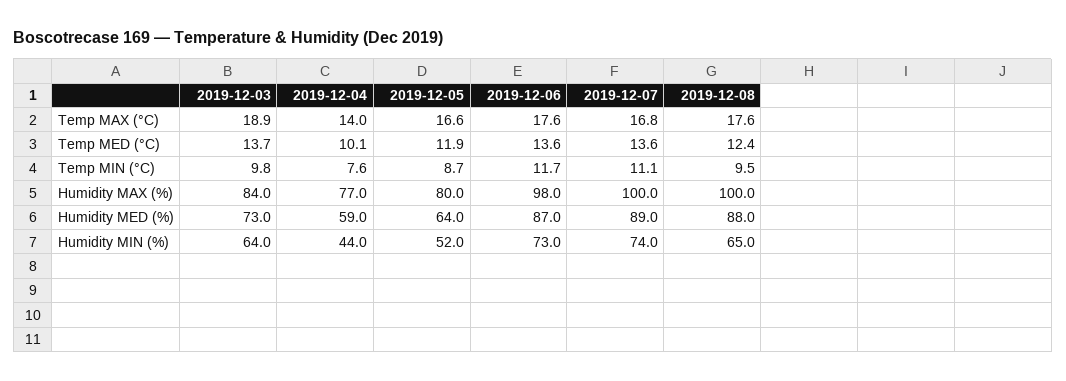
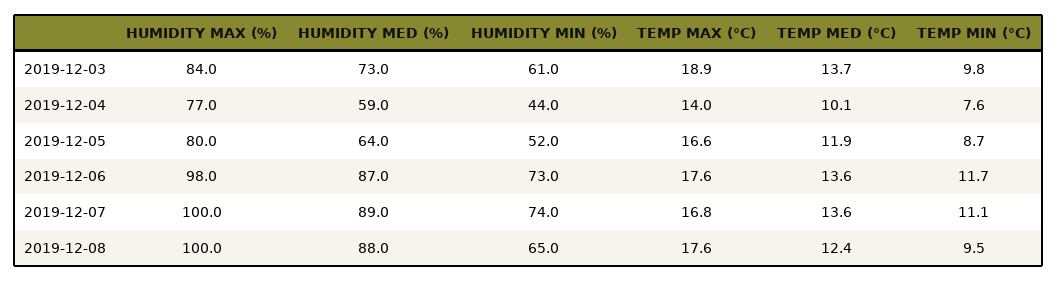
  {
    "2019-12-03": {
      "Temp MAX (°C)": 18.9,
      "Temp MED (°C)": 13.7,
      "Temp MIN (°C)": 9.8,
      "Humidity MAX (%)": 84,
      "Humidity MED (%)": 73,
-     "Humidity MIN (%)": 64
+     "Humidity MIN (%)": 61
    },
    "2019-12-04": {
      "Temp MAX (°C)": 14,
      "Temp MED (°C)": 10.1,
      "Temp MIN (°C)": 7.6,
      "Humidity MAX (%)": 77,
      "Humidity MED (%)": 59,
      "Humidity MIN (%)": 44
    },
    "2019-12-05": {
      "Temp MAX (°C)": 16.6,
      "Temp MED (°C)": 11.9,
      "Temp MIN (°C)": 8.7,
      "Humidity MAX (%)": 80,
      "Humidity MED (%)": 64,
      "Humidity MIN (%)": 52
    },
    "2019-12-06": {
      "Temp MAX (°C)": 17.6,
      "Temp MED (°C)": 13.6,
      "Temp MIN (°C)": 11.7,
      "Humidity MAX (%)": 98,
      "Humidity MED (%)": 87,
      "Humidity MIN (%)": 73
    },
    "2019-12-07": {
      "Temp MAX (°C)": 16.8,
      "Temp MED (°C)": 13.6,
      "Temp MIN (°C)": 11.1,
      "Humidity MAX (%)": 100,
      "Humidity MED (%)": 89,
      "Humidity MIN (%)": 74
    },
    "2019-12-08": {
      "Temp MAX (°C)": 17.6,
      "Temp MED (°C)": 12.4,
      "Temp MIN (°C)": 9.5,
      "Humidity MAX (%)": 100,
      "Humidity MED (%)": 88,
      "Humidity MIN (%)": 65
    }
  }

